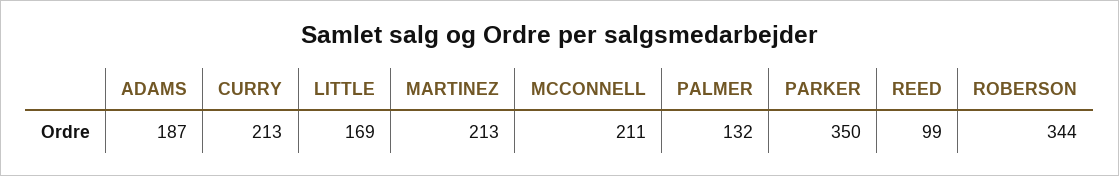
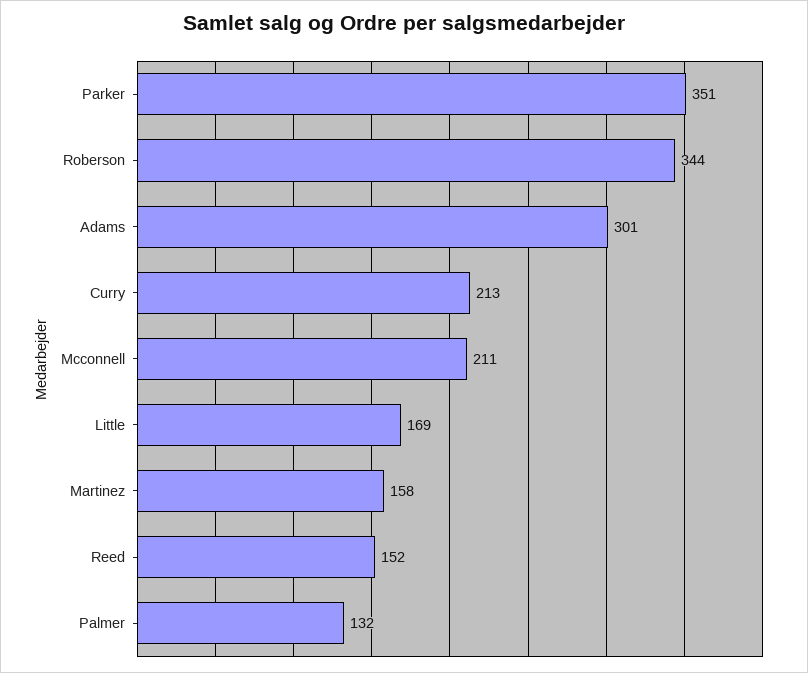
  {
-   "ADAMS": 187,
+   "ADAMS": 301,
    "CURRY": 213,
    "LITTLE": 169,
-   "MARTINEZ": 213,
+   "MARTINEZ": 158,
    "MCCONNELL": 211,
    "PALMER": 132,
-   "PARKER": 350,
+   "PARKER": 351,
-   "REED": 99,
+   "REED": 152,
    "ROBERSON": 344
  }

